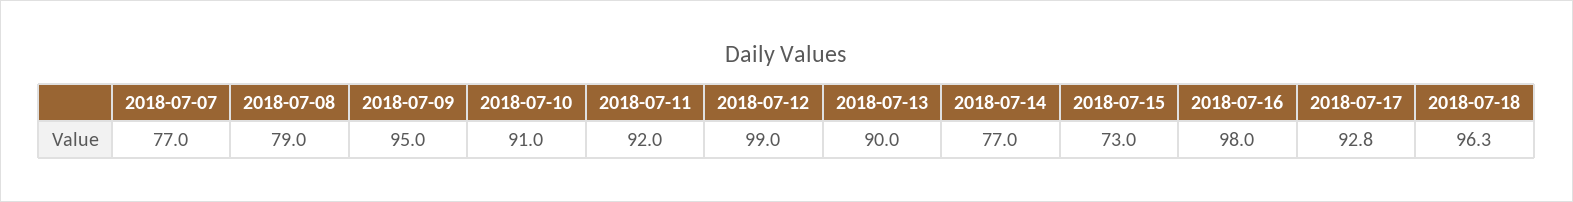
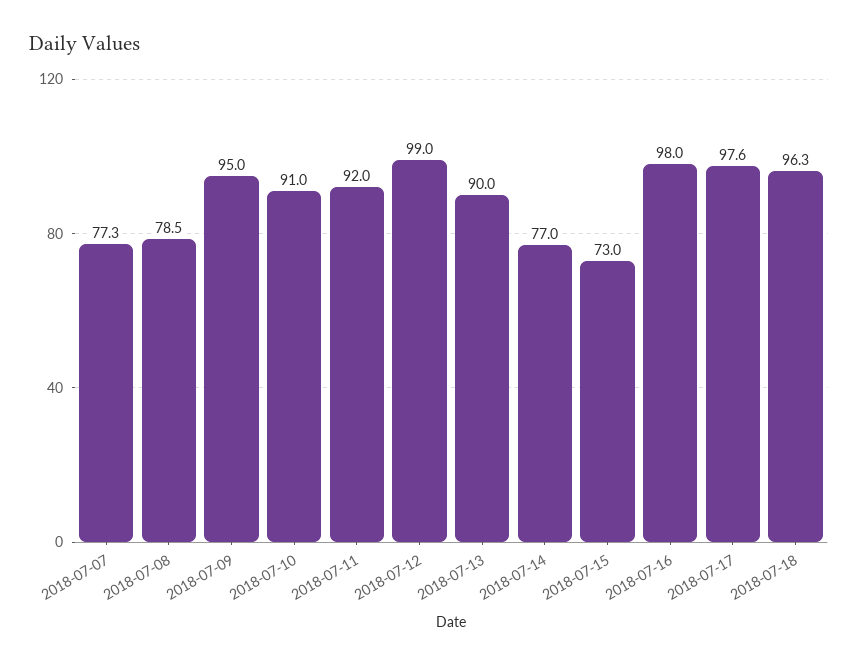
  {
-   "2018-07-07": 77,
+   "2018-07-07": 77.3,
-   "2018-07-08": 79,
+   "2018-07-08": 78.5,
    "2018-07-09": 95,
    "2018-07-10": 91,
    "2018-07-11": 92,
    "2018-07-12": 99,
    "2018-07-13": 90,
    "2018-07-14": 77,
    "2018-07-15": 73,
    "2018-07-16": 98,
-   "2018-07-17": 92.8,
+   "2018-07-17": 97.6,
    "2018-07-18": 96.3
  }

